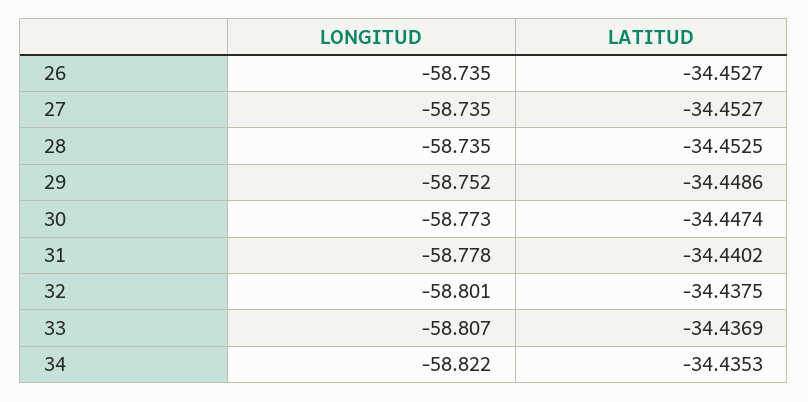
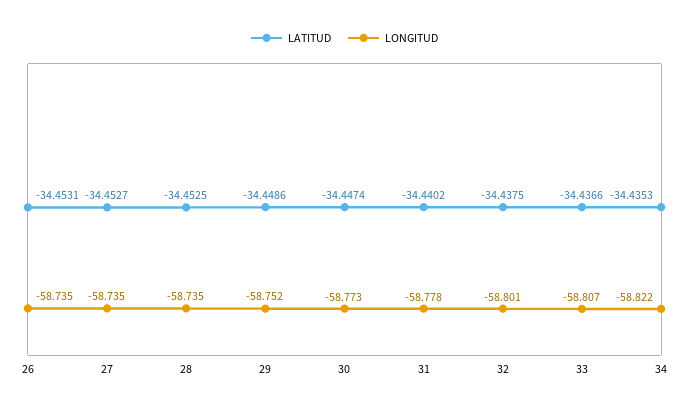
  {
    "LONGITUD": {
      "26": -58.735,
      "27": -58.735,
      "28": -58.735,
      "29": -58.752,
      "30": -58.773,
      "31": -58.778,
      "32": -58.801,
      "33": -58.807,
      "34": -58.822
    },
    "LATITUD": {
-     "26": -34.4527,
+     "26": -34.4531,
      "27": -34.4527,
      "28": -34.4525,
      "29": -34.4486,
      "30": -34.4474,
      "31": -34.4402,
      "32": -34.4375,
-     "33": -34.4369,
+     "33": -34.4366,
      "34": -34.4353
    }
  }

